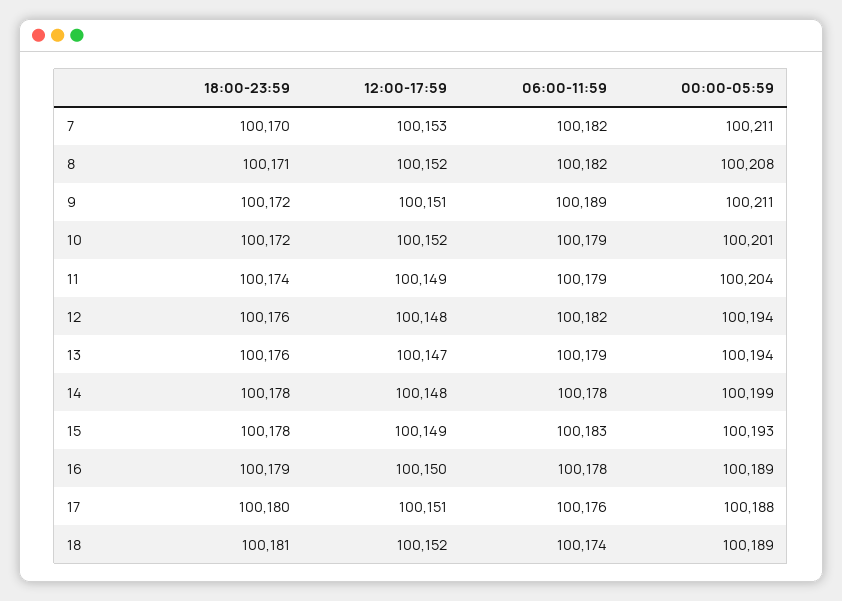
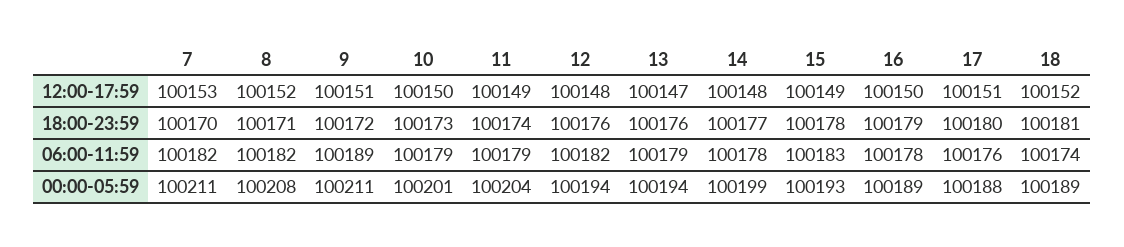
  {
    "18:00-23:59": {
      "7": 100170,
      "8": 100171,
      "9": 100172,
-     "10": 100172,
+     "10": 100173,
      "11": 100174,
      "12": 100176,
      "13": 100176,
-     "14": 100178,
+     "14": 100177,
      "15": 100178,
      "16": 100179,
      "17": 100180,
      "18": 100181
    },
    "12:00-17:59": {
      "7": 100153,
      "8": 100152,
      "9": 100151,
-     "10": 100152,
+     "10": 100150,
      "11": 100149,
      "12": 100148,
      "13": 100147,
      "14": 100148,
      "15": 100149,
      "16": 100150,
      "17": 100151,
      "18": 100152
    },
    "06:00-11:59": {
      "7": 100182,
      "8": 100182,
      "9": 100189,
      "10": 100179,
      "11": 100179,
      "12": 100182,
      "13": 100179,
      "14": 100178,
      "15": 100183,
      "16": 100178,
      "17": 100176,
      "18": 100174
    },
    "00:00-05:59": {
      "7": 100211,
      "8": 100208,
      "9": 100211,
      "10": 100201,
      "11": 100204,
      "12": 100194,
      "13": 100194,
      "14": 100199,
      "15": 100193,
      "16": 100189,
      "17": 100188,
      "18": 100189
    }
  }

